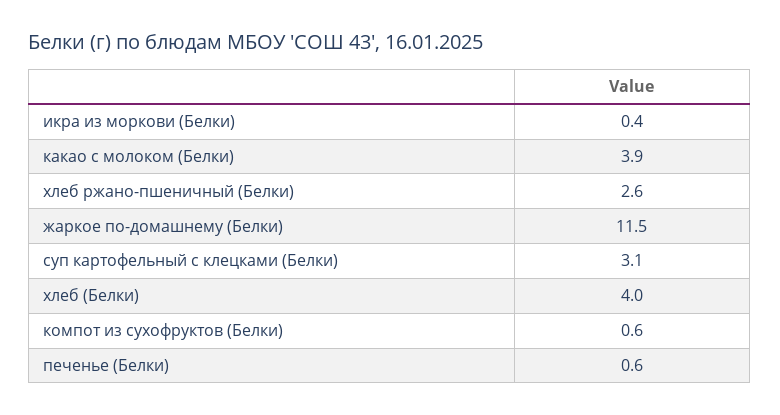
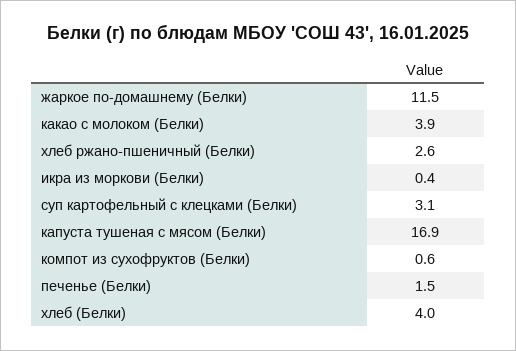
  {
    "икра из моркови (Белки)": 0.4,
    "какао с молоком (Белки)": 3.9,
    "хлеб ржано-пшеничный (Белки)": 2.6,
    "жаркое по-домашнему (Белки)": 11.5,
    "суп картофельный с клецками (Белки)": 3.1,
    "хлеб (Белки)": 4,
    "компот из сухофруктов (Белки)": 0.6,
-   "печенье (Белки)": 0.6
+   "печенье (Белки)": 1.5,
+   "капуста тушеная с мясом (Белки)": 16.9
  }

